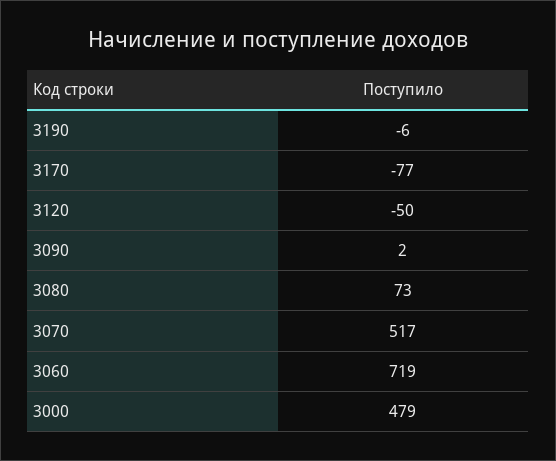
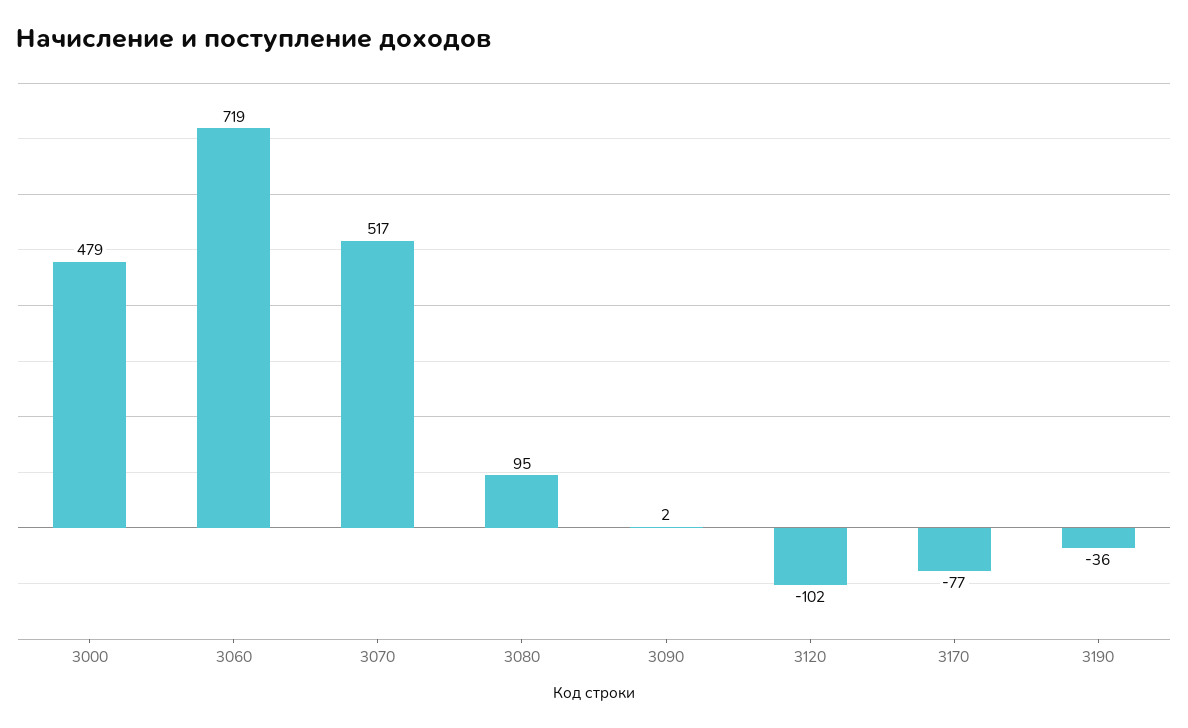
  {
-   "3190": -6,
+   "3190": -36,
    "3170": -77,
-   "3120": -50,
+   "3120": -102,
    "3090": 2,
-   "3080": 73,
+   "3080": 95,
    "3070": 517,
    "3060": 719,
    "3000": 479
  }

